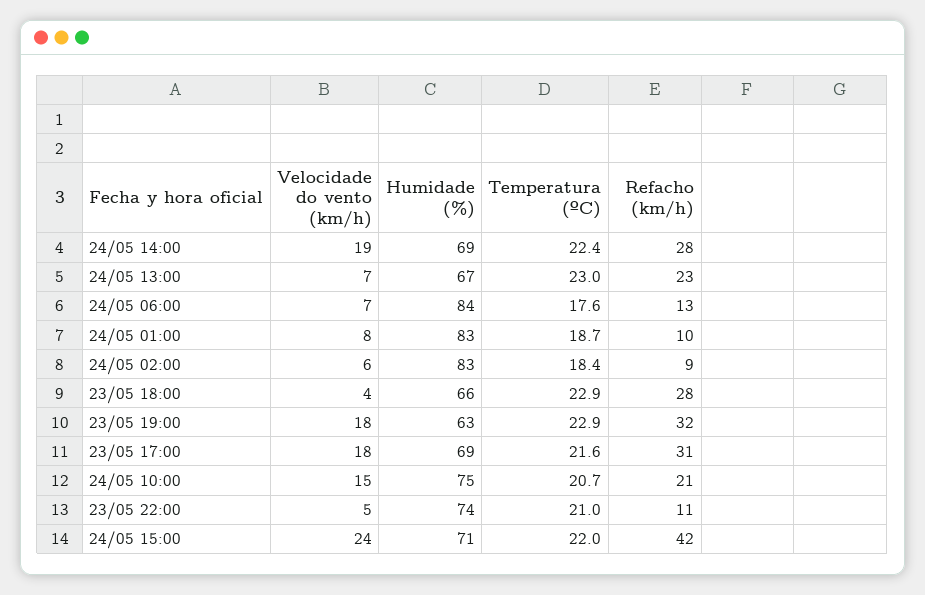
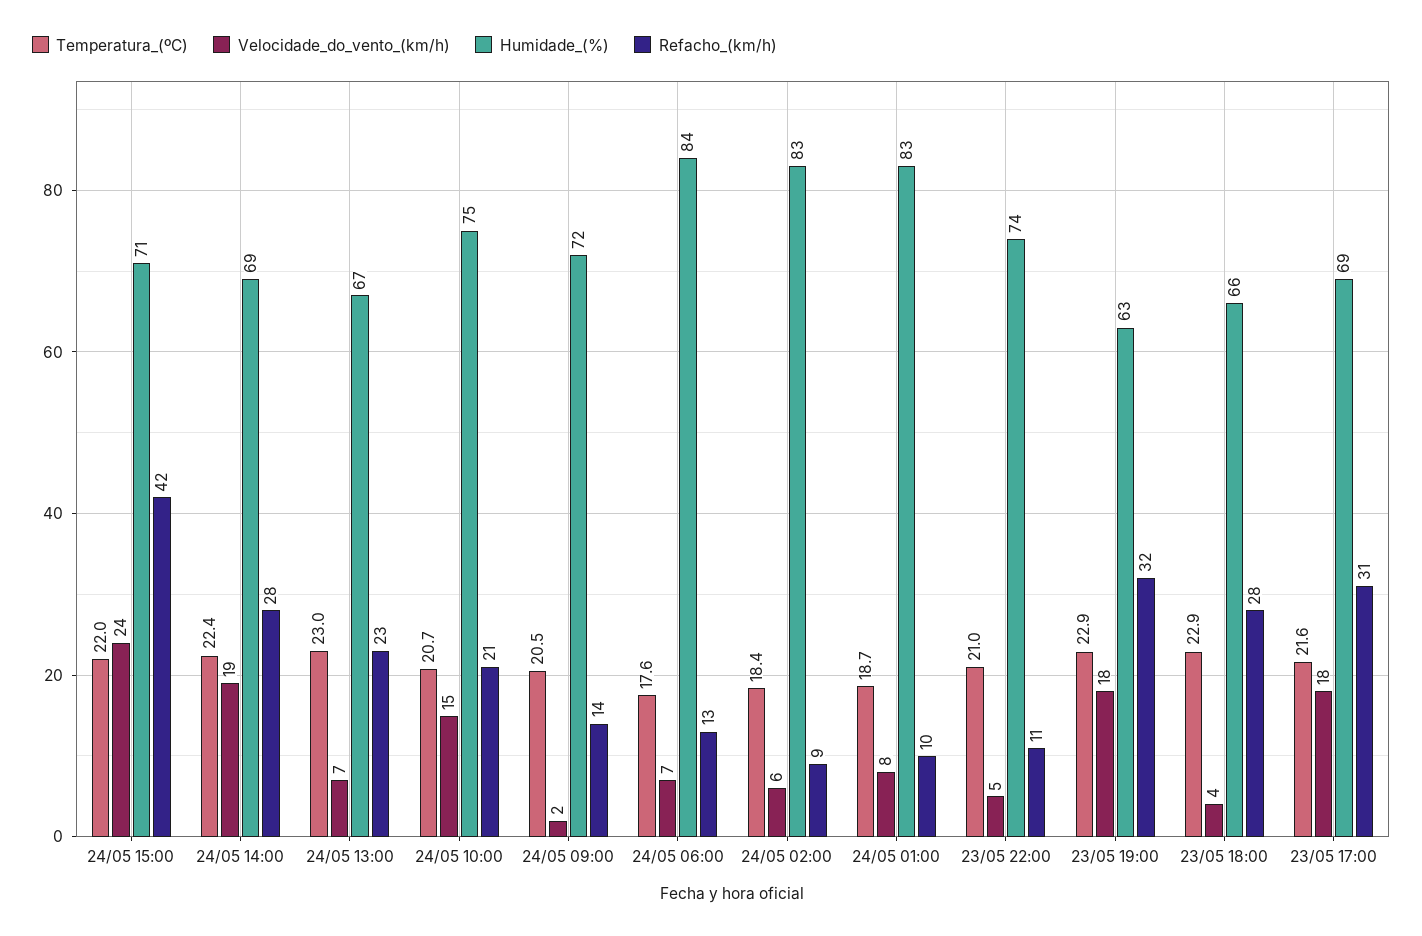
  {
    "Velocidade do vento (km/h)": {
      "24/05 14:00": 19,
      "24/05 13:00": 7,
      "24/05 06:00": 7,
      "24/05 01:00": 8,
      "24/05 02:00": 6,
      "23/05 18:00": 4,
      "23/05 19:00": 18,
      "23/05 17:00": 18,
      "24/05 10:00": 15,
      "23/05 22:00": 5,
-     "24/05 15:00": 24
+     "24/05 15:00": 24,
+     "24/05 09:00": 2
    },
    "Humidade (%)": {
      "24/05 14:00": 69,
      "24/05 13:00": 67,
      "24/05 06:00": 84,
      "24/05 01:00": 83,
      "24/05 02:00": 83,
      "23/05 18:00": 66,
      "23/05 19:00": 63,
      "23/05 17:00": 69,
      "24/05 10:00": 75,
      "23/05 22:00": 74,
-     "24/05 15:00": 71
+     "24/05 15:00": 71,
+     "24/05 09:00": 72
    },
    "Temperatura (ºC)": {
      "24/05 14:00": 22.4,
      "24/05 13:00": 23,
      "24/05 06:00": 17.6,
      "24/05 01:00": 18.7,
      "24/05 02:00": 18.4,
      "23/05 18:00": 22.9,
      "23/05 19:00": 22.9,
      "23/05 17:00": 21.6,
      "24/05 10:00": 20.7,
      "23/05 22:00": 21,
-     "24/05 15:00": 22
+     "24/05 15:00": 22,
+     "24/05 09:00": 20.5
    },
    "Refacho (km/h)": {
      "24/05 14:00": 28,
      "24/05 13:00": 23,
      "24/05 06:00": 13,
      "24/05 01:00": 10,
      "24/05 02:00": 9,
      "23/05 18:00": 28,
      "23/05 19:00": 32,
      "23/05 17:00": 31,
      "24/05 10:00": 21,
      "23/05 22:00": 11,
-     "24/05 15:00": 42
+     "24/05 15:00": 42,
+     "24/05 09:00": 14
    }
  }

